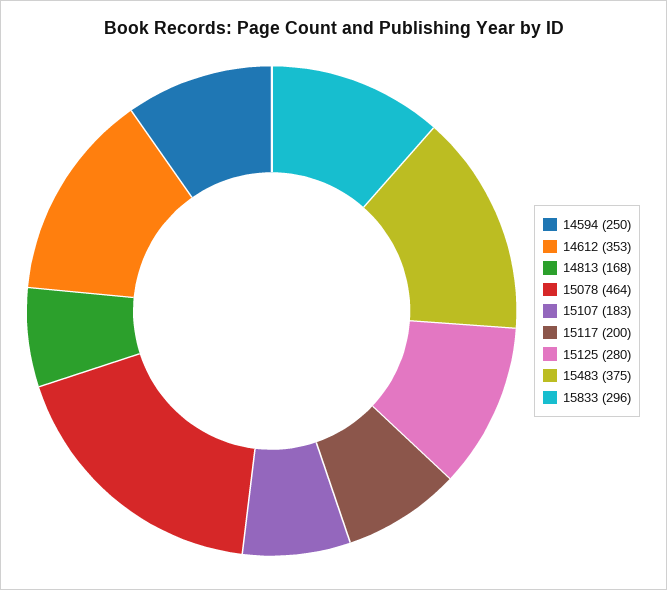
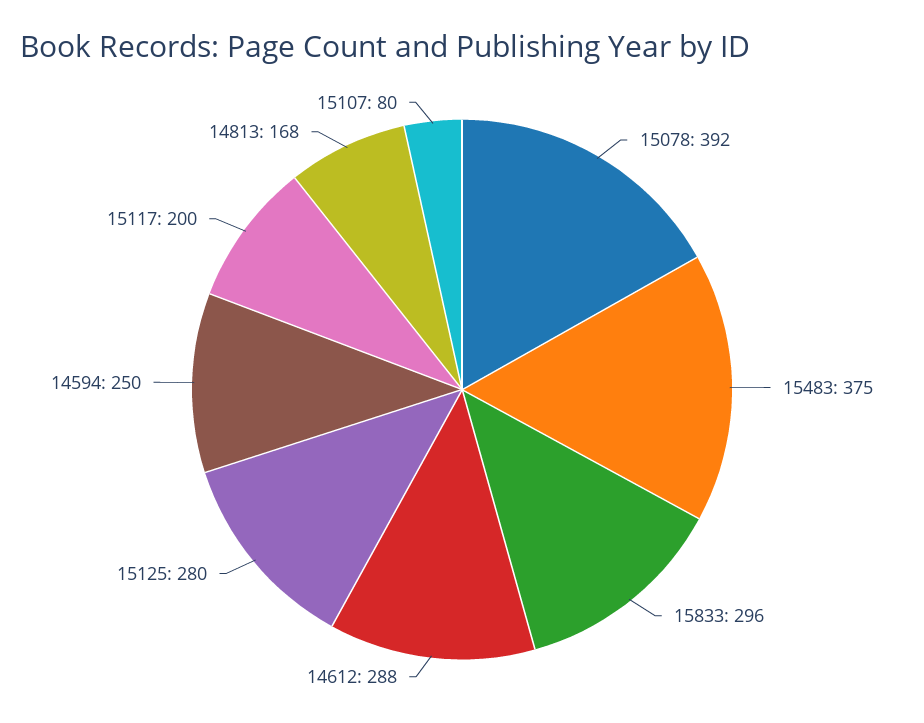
  {
    "14594": 250,
-   "14612": 353,
+   "14612": 288,
    "14813": 168,
-   "15078": 464,
+   "15078": 392,
-   "15107": 183,
+   "15107": 80,
    "15117": 200,
    "15125": 280,
    "15483": 375,
    "15833": 296
  }

